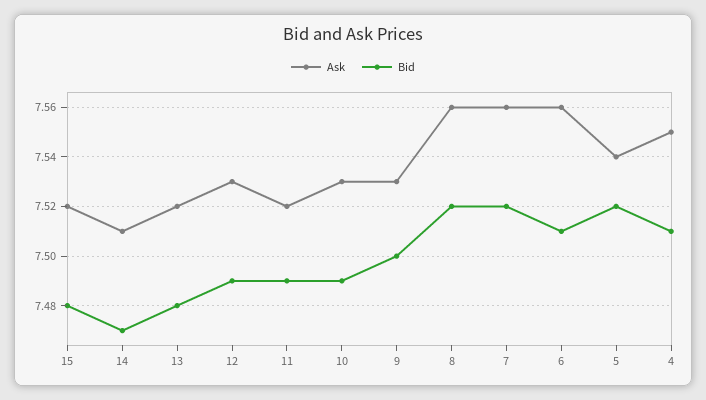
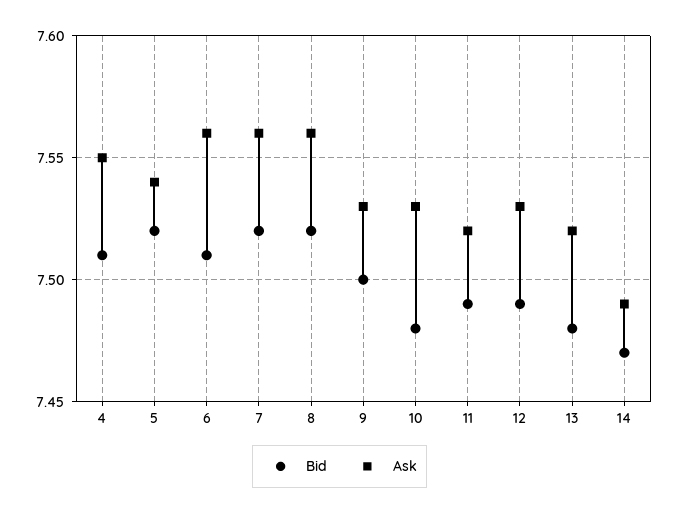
  {
    "Ask": {
-     "15": 7.52,
-     "14": 7.51,
+     "14": 7.49,
      "13": 7.52,
      "12": 7.53,
      "11": 7.52,
      "10": 7.53,
      "9": 7.53,
      "8": 7.56,
      "7": 7.56,
      "6": 7.56,
      "5": 7.54,
      "4": 7.55
    },
    "Bid": {
-     "15": 7.48,
      "14": 7.47,
      "13": 7.48,
      "12": 7.49,
      "11": 7.49,
-     "10": 7.49,
+     "10": 7.48,
      "9": 7.5,
      "8": 7.52,
      "7": 7.52,
      "6": 7.51,
      "5": 7.52,
      "4": 7.51
    }
  }

